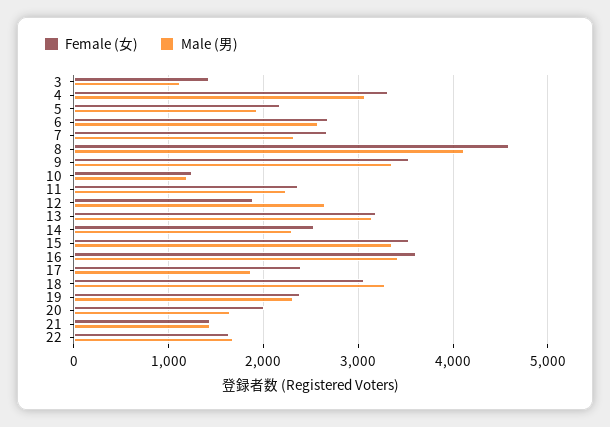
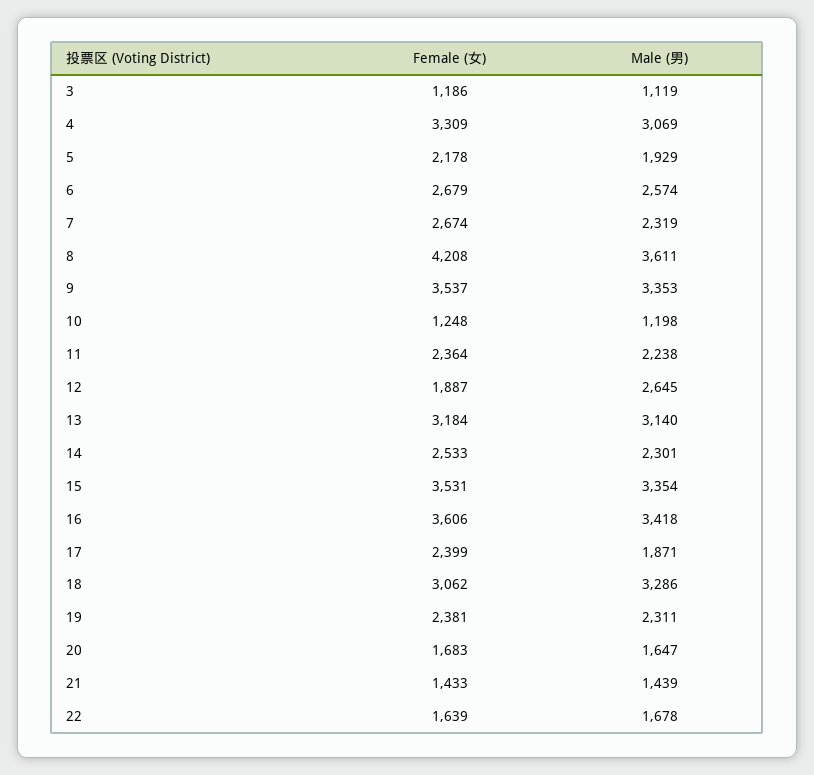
  {
    "Female (女)": {
-     "3": 1400,
+     "3": 1186,
      "4": 3309,
      "5": 2178,
      "6": 2679,
      "7": 2674,
-     "8": 4600,
+     "8": 4208,
      "9": 3537,
      "10": 1248,
      "11": 2364,
      "12": 1887,
      "13": 3184,
      "14": 2533,
      "15": 3531,
      "16": 3606,
      "17": 2399,
      "18": 3062,
      "19": 2381,
-     "20": 2000,
+     "20": 1683,
      "21": 1433,
      "22": 1639
    },
    "Male (男)": {
      "3": 1119,
      "4": 3069,
      "5": 1929,
      "6": 2574,
      "7": 2319,
-     "8": 4100,
+     "8": 3611,
      "9": 3353,
      "10": 1198,
      "11": 2238,
      "12": 2645,
      "13": 3140,
      "14": 2301,
      "15": 3354,
      "16": 3418,
      "17": 1871,
      "18": 3286,
      "19": 2311,
      "20": 1647,
      "21": 1439,
      "22": 1678
    }
  }

